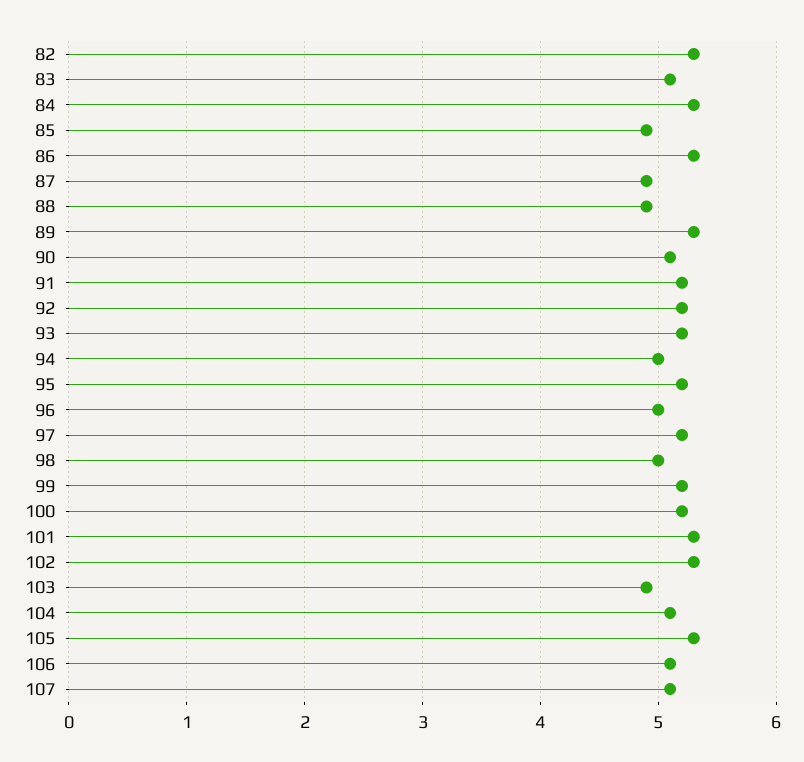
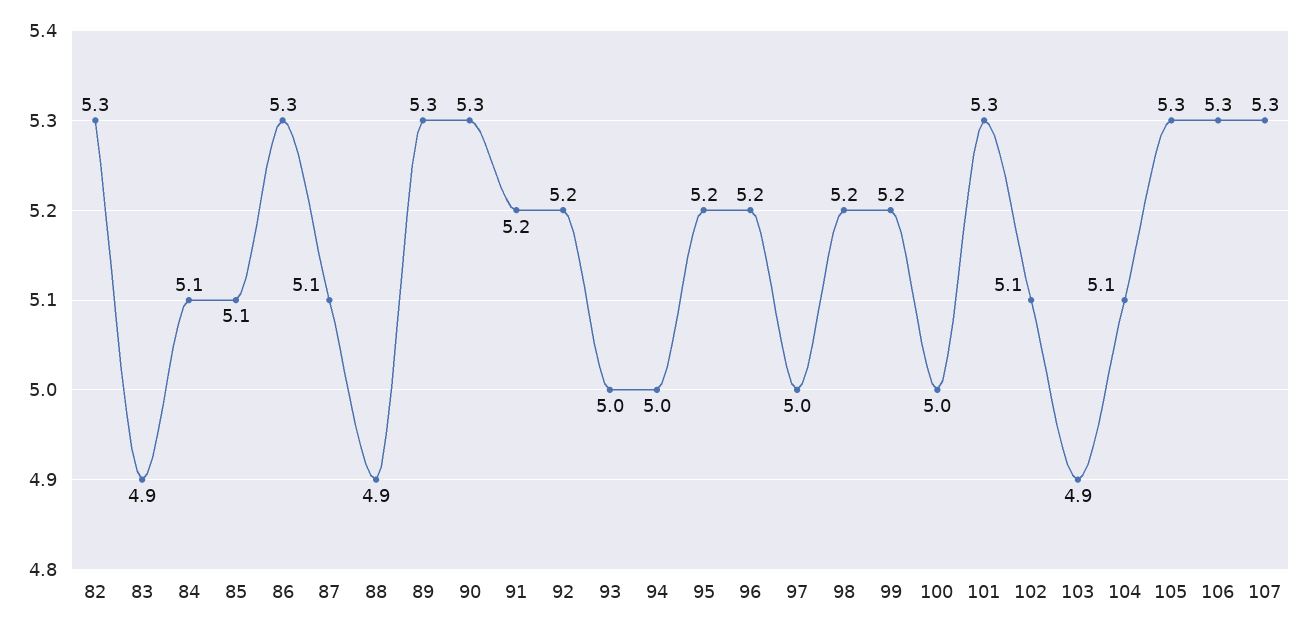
  {
    "82": 5.3,
-   "83": 5.1,
+   "83": 4.9,
-   "84": 5.3,
+   "84": 5.1,
-   "85": 4.9,
+   "85": 5.1,
    "86": 5.3,
-   "87": 4.9,
+   "87": 5.1,
    "88": 4.9,
    "89": 5.3,
-   "90": 5.1,
+   "90": 5.3,
    "91": 5.2,
    "92": 5.2,
-   "93": 5.2,
+   "93": 5,
    "94": 5,
    "95": 5.2,
-   "96": 5,
+   "96": 5.2,
-   "97": 5.2,
+   "97": 5,
-   "98": 5,
+   "98": 5.2,
    "99": 5.2,
-   "100": 5.2,
+   "100": 5,
    "101": 5.3,
-   "102": 5.3,
+   "102": 5.1,
    "103": 4.9,
    "104": 5.1,
    "105": 5.3,
-   "106": 5.1,
+   "106": 5.3,
-   "107": 5.1
+   "107": 5.3
  }

